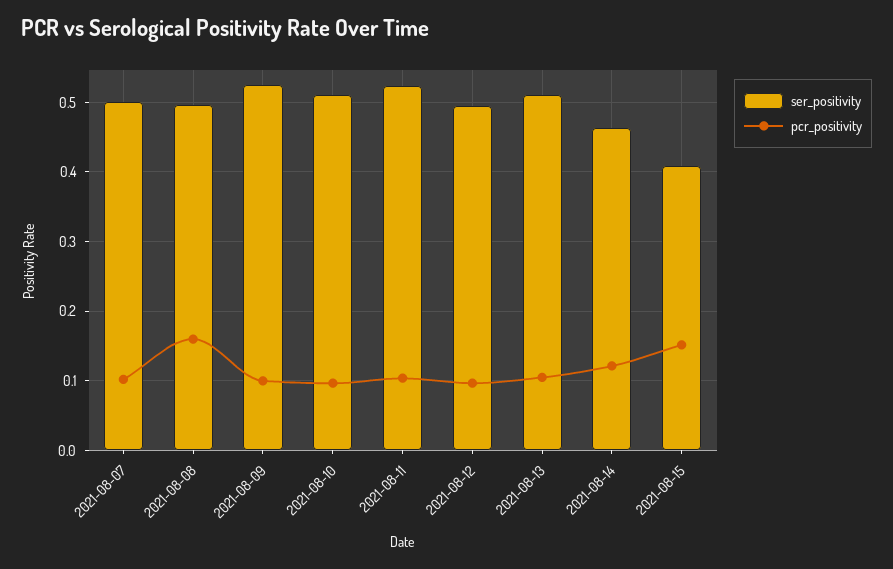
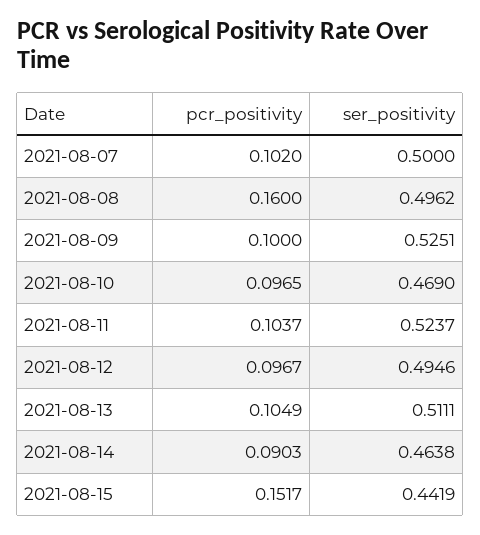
  {
    "ser_positivity": {
      "2021-08-07": 0.5,
      "2021-08-08": 0.4962,
      "2021-08-09": 0.5251,
-     "2021-08-10": 0.51,
+     "2021-08-10": 0.469,
      "2021-08-11": 0.5237,
      "2021-08-12": 0.4946,
      "2021-08-13": 0.5111,
      "2021-08-14": 0.4638,
-     "2021-08-15": 0.41
+     "2021-08-15": 0.4419
    },
    "pcr_positivity": {
      "2021-08-07": 0.102,
      "2021-08-08": 0.16,
      "2021-08-09": 0.1,
      "2021-08-10": 0.0965,
      "2021-08-11": 0.1037,
      "2021-08-12": 0.0967,
      "2021-08-13": 0.1049,
-     "2021-08-14": 0.12,
+     "2021-08-14": 0.0903,
      "2021-08-15": 0.1517
    }
  }

